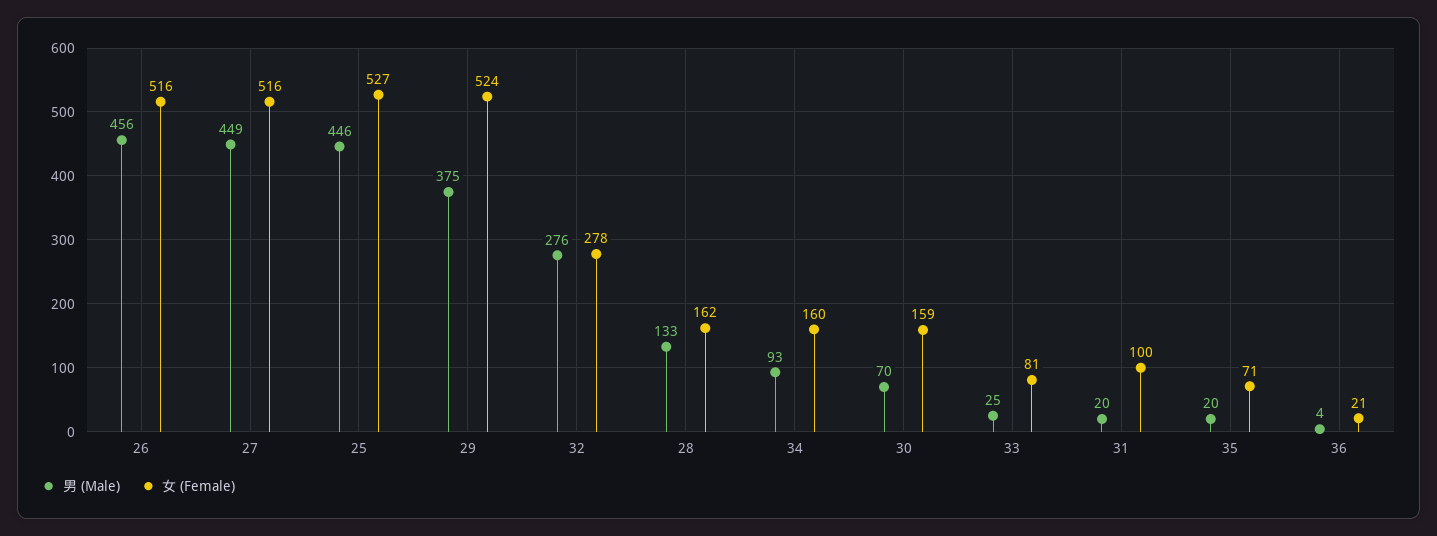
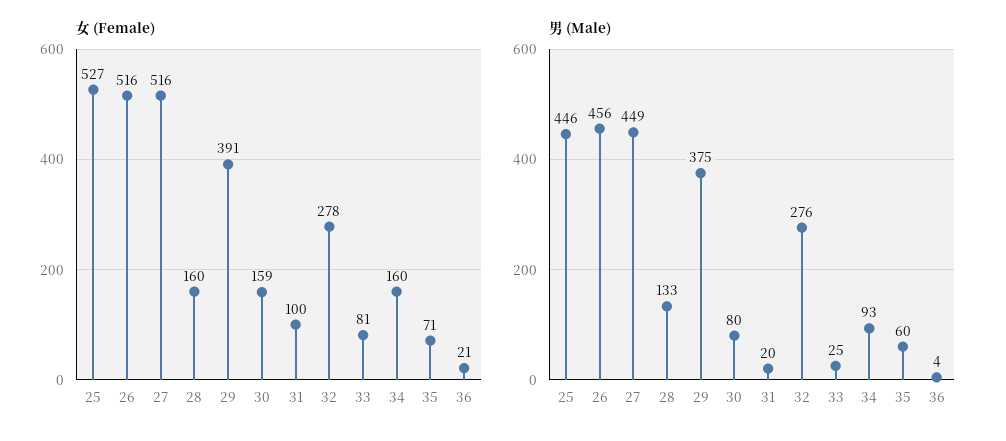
  {
    "男 (Male)": {
      "26": 456,
      "27": 449,
      "25": 446,
      "29": 375,
      "32": 276,
      "28": 133,
      "34": 93,
-     "30": 70,
+     "30": 80,
      "33": 25,
      "31": 20,
-     "35": 20,
+     "35": 60,
      "36": 4
    },
    "女 (Female)": {
      "26": 516,
      "27": 516,
      "25": 527,
-     "29": 524,
+     "29": 391,
      "32": 278,
-     "28": 162,
+     "28": 160,
      "34": 160,
      "30": 159,
      "33": 81,
      "31": 100,
      "35": 71,
      "36": 21
    }
  }

